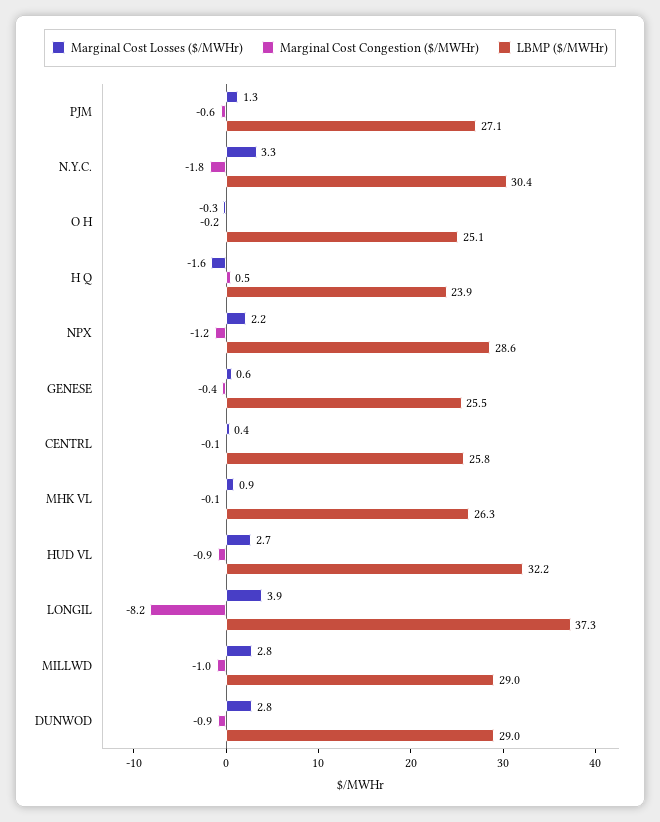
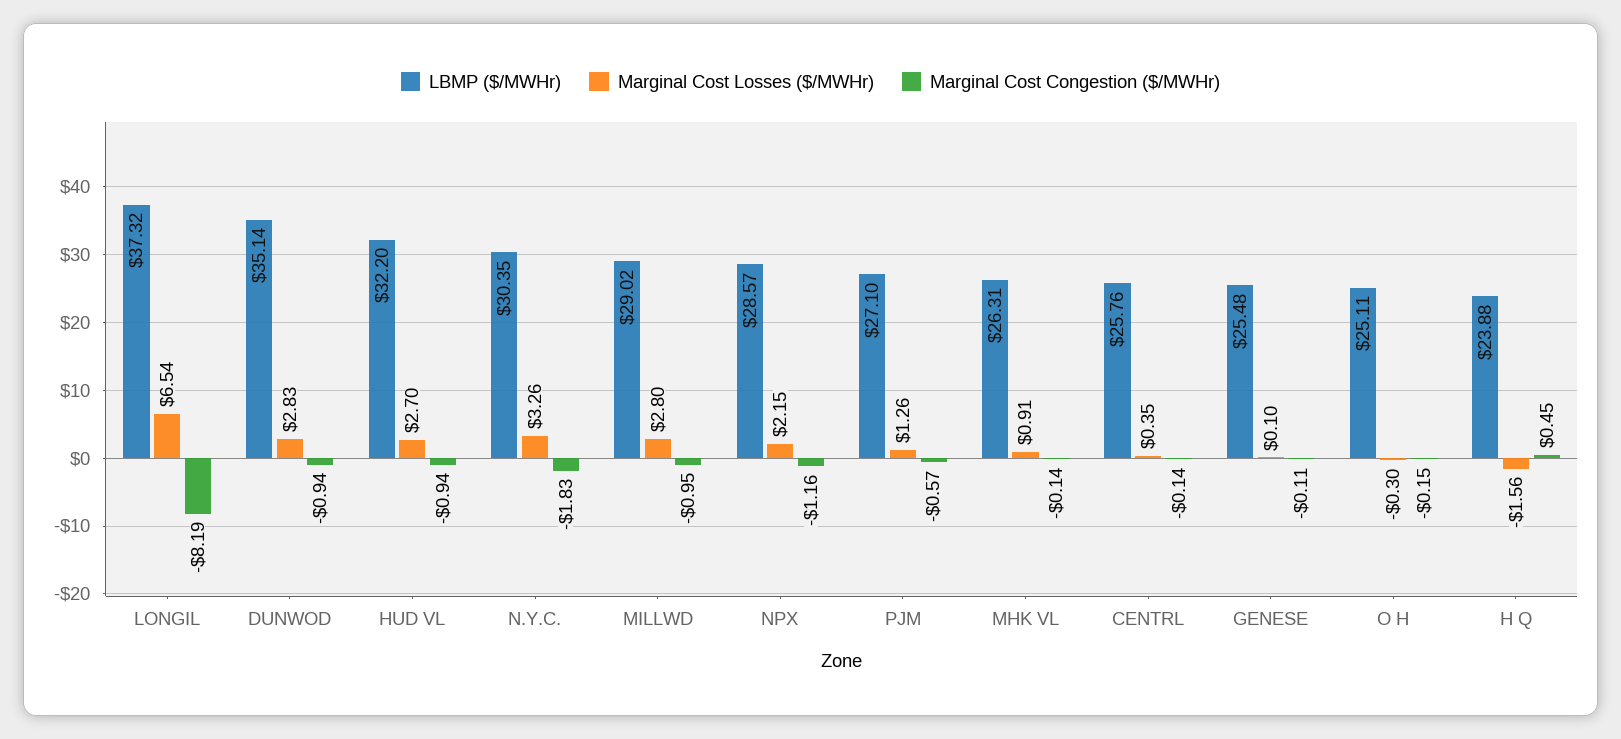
  {
    "Marginal Cost Losses ($/MWHr)": {
      "PJM": 1.26,
      "N.Y.C.": 3.26,
      "O H": -0.3,
      "H Q": -1.56,
      "NPX": 2.15,
-     "GENESE": 0.6,
+     "GENESE": 0.1,
      "CENTRL": 0.35,
      "MHK VL": 0.91,
      "HUD VL": 2.7,
-     "LONGIL": 3.9,
+     "LONGIL": 6.54,
      "MILLWD": 2.8,
      "DUNWOD": 2.83
    },
    "Marginal Cost Congestion ($/MWHr)": {
      "PJM": -0.57,
      "N.Y.C.": -1.83,
      "O H": -0.15,
      "H Q": 0.45,
      "NPX": -1.16,
-     "GENESE": -0.4,
+     "GENESE": -0.11,
      "CENTRL": -0.14,
      "MHK VL": -0.14,
      "HUD VL": -0.94,
      "LONGIL": -8.19,
      "MILLWD": -0.95,
      "DUNWOD": -0.94
    },
    "LBMP ($/MWHr)": {
      "PJM": 27.1,
      "N.Y.C.": 30.35,
      "O H": 25.11,
      "H Q": 23.88,
      "NPX": 28.57,
      "GENESE": 25.48,
      "CENTRL": 25.76,
      "MHK VL": 26.31,
      "HUD VL": 32.2,
      "LONGIL": 37.32,
      "MILLWD": 29.02,
-     "DUNWOD": 29
+     "DUNWOD": 35.14
    }
  }

